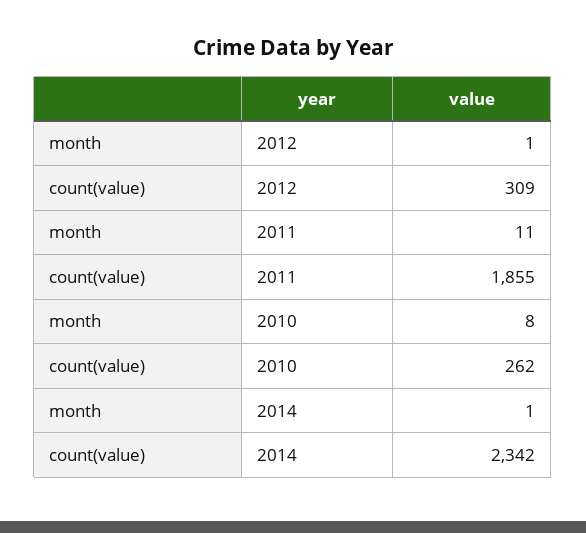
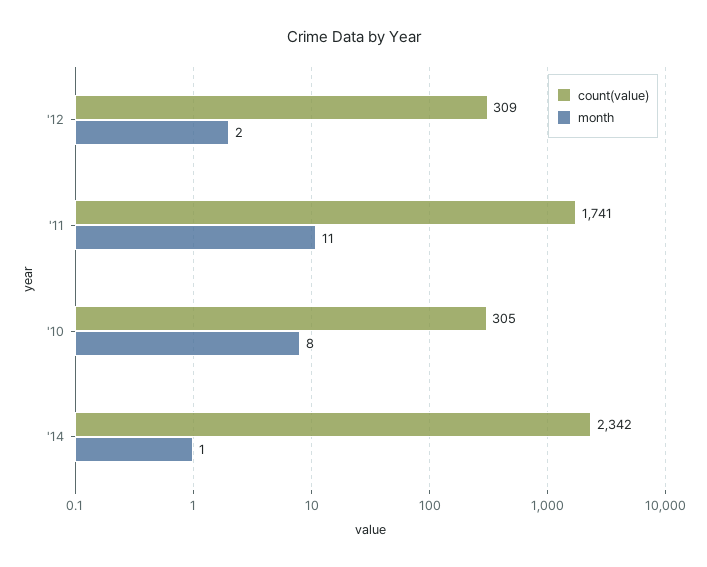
  {
    "month": {
-     "2012": 1,
+     "2012": 2,
      "2011": 11,
      "2010": 8,
      "2014": 1
    },
    "count(value)": {
      "2012": 309,
-     "2011": 1855,
+     "2011": 1741,
-     "2010": 262,
+     "2010": 305,
      "2014": 2342
    }
  }

